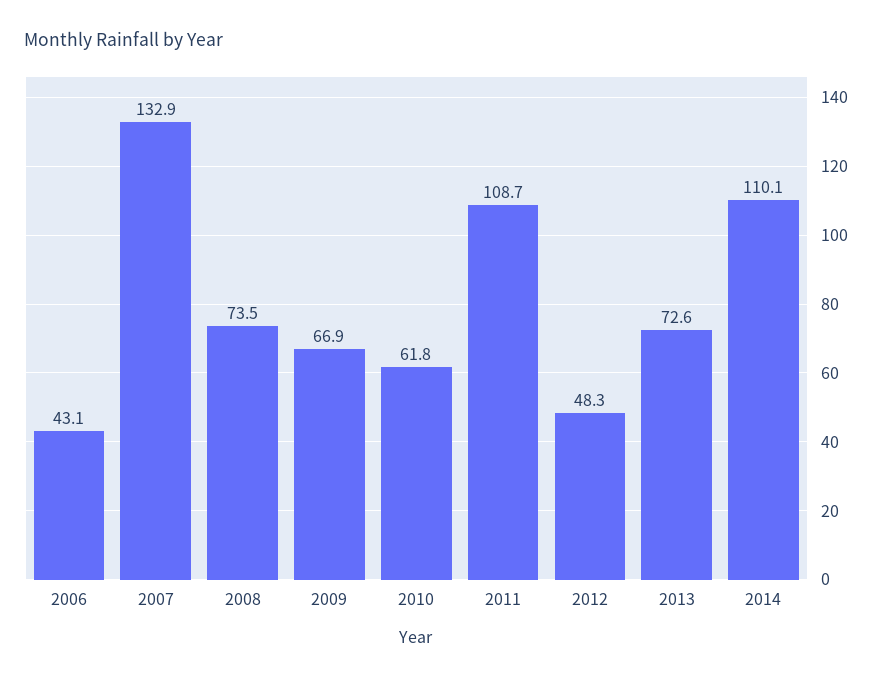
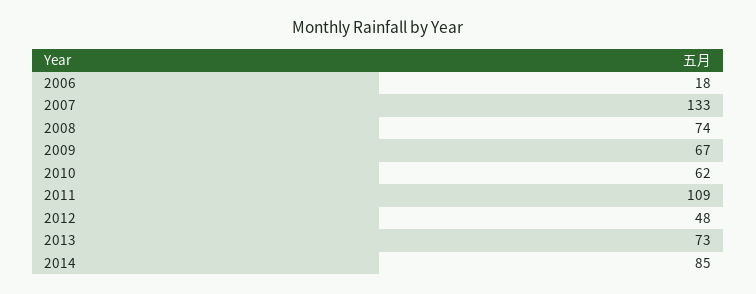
  {
-   "2006": 43.1,
+   "2006": 18,
    "2007": 132.9,
    "2008": 73.5,
    "2009": 66.9,
    "2010": 61.8,
    "2011": 108.7,
    "2012": 48.3,
    "2013": 72.6,
-   "2014": 110.1
+   "2014": 85
  }

